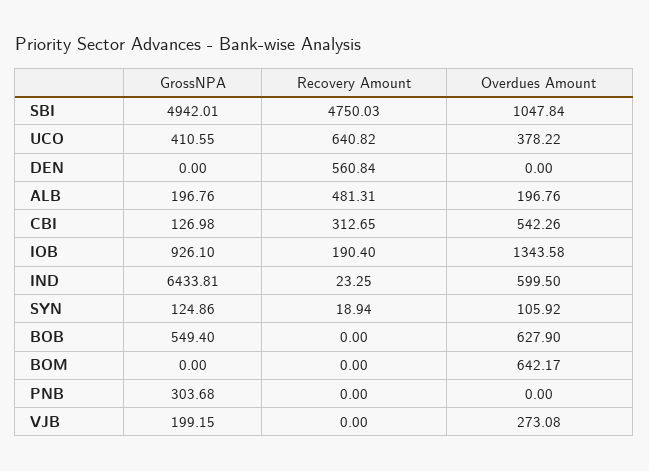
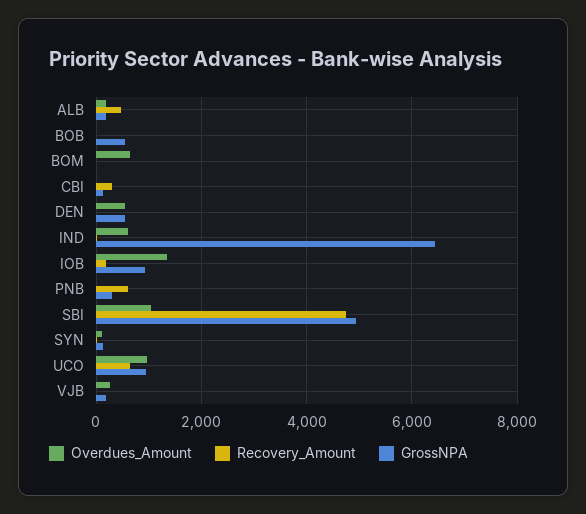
  {
    "GrossNPA": {
      "SBI": 4942.01,
-     "UCO": 410.55,
+     "UCO": 1000,
-     "DEN": 0,
+     "DEN": 600,
      "ALB": 196.76,
      "CBI": 126.98,
      "IOB": 926.1,
      "IND": 6433.81,
      "SYN": 124.86,
      "BOB": 549.4,
      "BOM": 0,
      "PNB": 303.68,
      "VJB": 199.15
    },
    "Recovery Amount": {
      "SBI": 4750.03,
      "UCO": 640.82,
-     "DEN": 560.84,
+     "DEN": 0,
      "ALB": 481.31,
      "CBI": 312.65,
      "IOB": 190.4,
      "IND": 23.25,
      "SYN": 18.94,
      "BOB": 0,
      "BOM": 0,
-     "PNB": 0,
+     "PNB": 600,
      "VJB": 0
    },
    "Overdues Amount": {
      "SBI": 1047.84,
-     "UCO": 378.22,
+     "UCO": 1000,
-     "DEN": 0,
+     "DEN": 600,
      "ALB": 196.76,
-     "CBI": 542.26,
+     "CBI": 0,
      "IOB": 1343.58,
      "IND": 599.5,
      "SYN": 105.92,
-     "BOB": 627.9,
+     "BOB": 0,
      "BOM": 642.17,
      "PNB": 0,
      "VJB": 273.08
    }
  }

